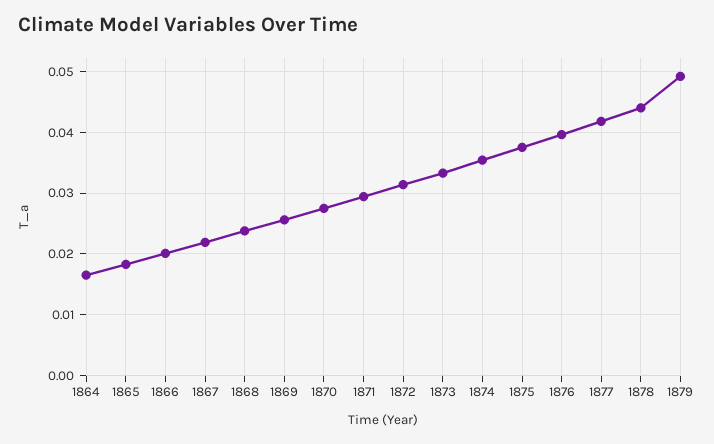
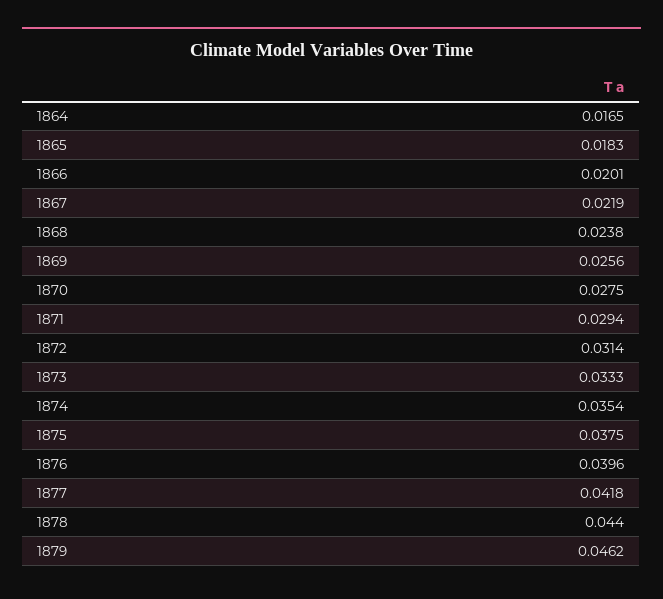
  {
    "1864": 0.0165,
    "1865": 0.0183,
    "1866": 0.0201,
    "1867": 0.0219,
    "1868": 0.0238,
    "1869": 0.0256,
    "1870": 0.0275,
    "1871": 0.0294,
    "1872": 0.0314,
    "1873": 0.0333,
    "1874": 0.0354,
    "1875": 0.0375,
    "1876": 0.0396,
    "1877": 0.0418,
    "1878": 0.044,
-   "1879": 0.049
+   "1879": 0.0462
  }

